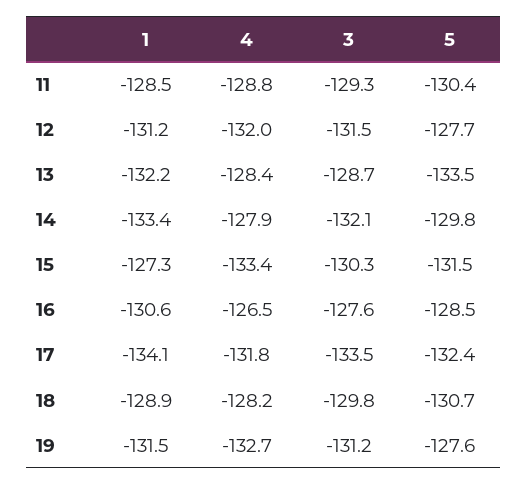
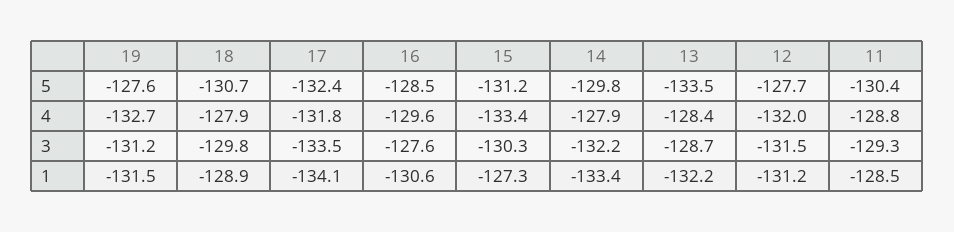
  {
    "1": {
      "11": -128.5,
      "12": -131.2,
      "13": -132.2,
      "14": -133.4,
      "15": -127.3,
      "16": -130.6,
      "17": -134.1,
      "18": -128.9,
      "19": -131.5
    },
    "4": {
      "11": -128.8,
      "12": -132,
      "13": -128.4,
      "14": -127.9,
      "15": -133.4,
-     "16": -126.5,
+     "16": -129.6,
      "17": -131.8,
-     "18": -128.2,
+     "18": -127.9,
      "19": -132.7
    },
    "3": {
      "11": -129.3,
      "12": -131.5,
      "13": -128.7,
-     "14": -132.1,
+     "14": -132.2,
      "15": -130.3,
      "16": -127.6,
      "17": -133.5,
      "18": -129.8,
      "19": -131.2
    },
    "5": {
      "11": -130.4,
      "12": -127.7,
      "13": -133.5,
      "14": -129.8,
-     "15": -131.5,
+     "15": -131.2,
      "16": -128.5,
      "17": -132.4,
      "18": -130.7,
      "19": -127.6
    }
  }

